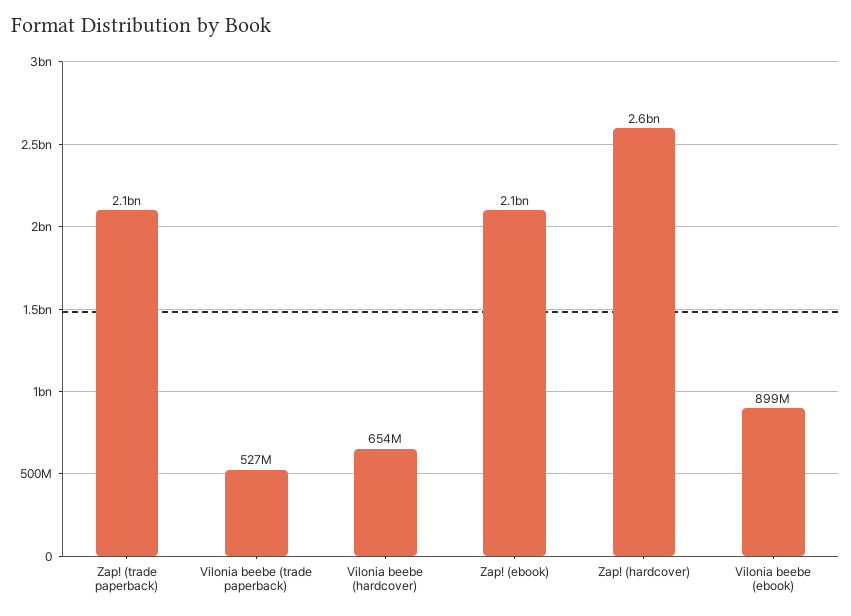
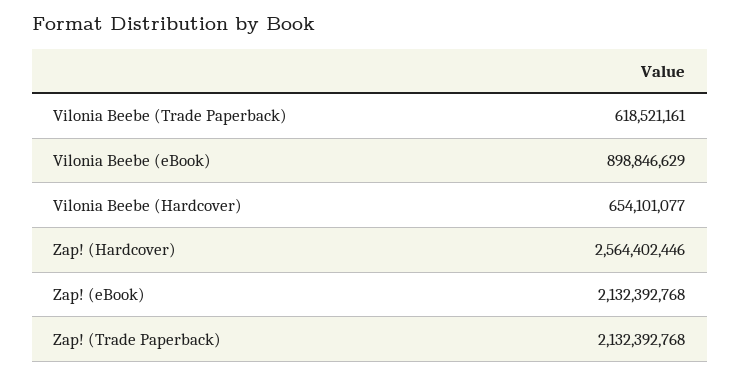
  {
    "Zap! (trade paperback)": 2132392768,
-   "Vilonia beebe (trade paperback)": 527000000,
+   "Vilonia beebe (trade paperback)": 618521161,
    "Vilonia beebe (hardcover)": 654101077,
    "Zap! (ebook)": 2132392768,
    "Zap! (hardcover)": 2564402446,
    "Vilonia beebe (ebook)": 898846629
  }

